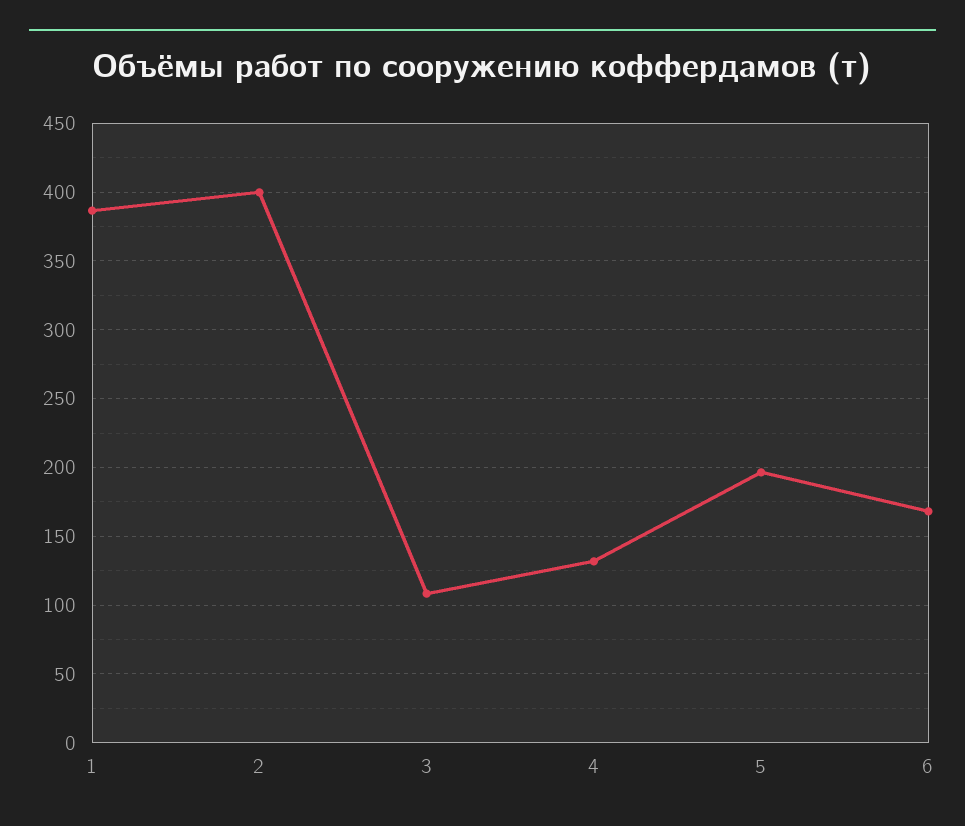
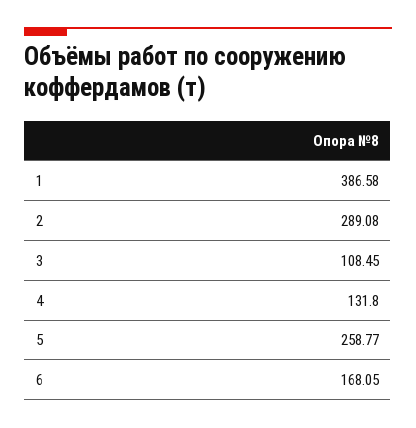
  {
    "1": 386.58,
-   "2": 400,
+   "2": 289.08,
    "3": 108.45,
    "4": 131.8,
-   "5": 195,
+   "5": 258.77,
    "6": 168.05
  }

